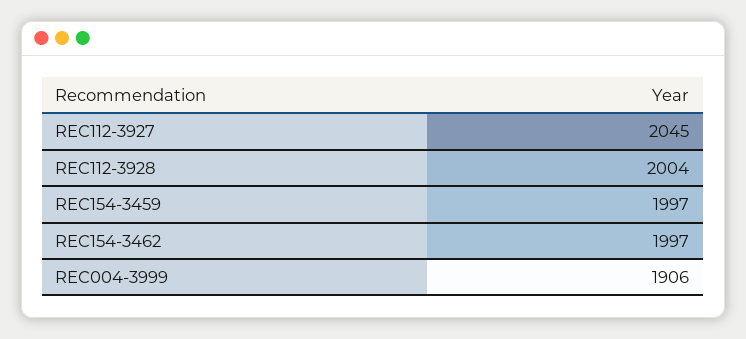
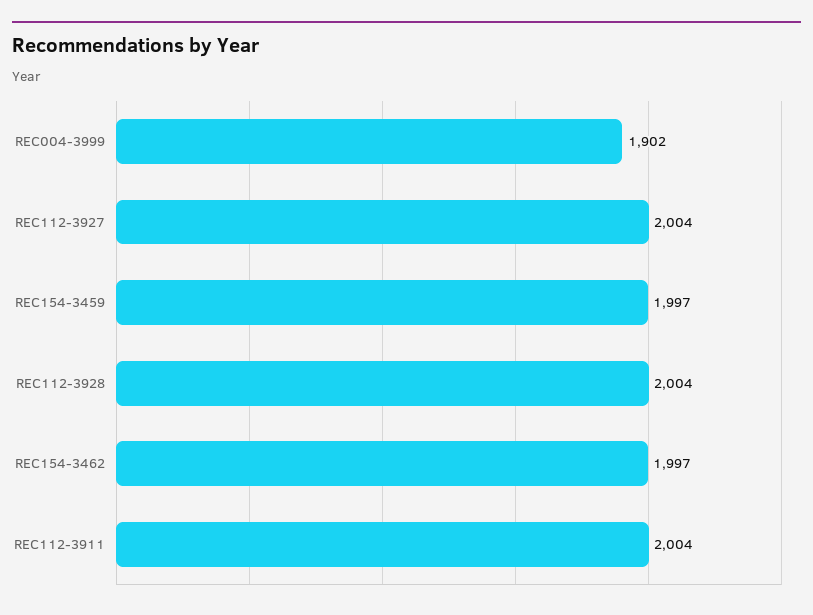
  {
-   "REC112-3927": 2045,
+   "REC112-3927": 2004,
    "REC112-3928": 2004,
    "REC154-3459": 1997,
    "REC154-3462": 1997,
-   "REC004-3999": 1906
+   "REC004-3999": 1902,
+   "REC112-3911": 2004
  }

